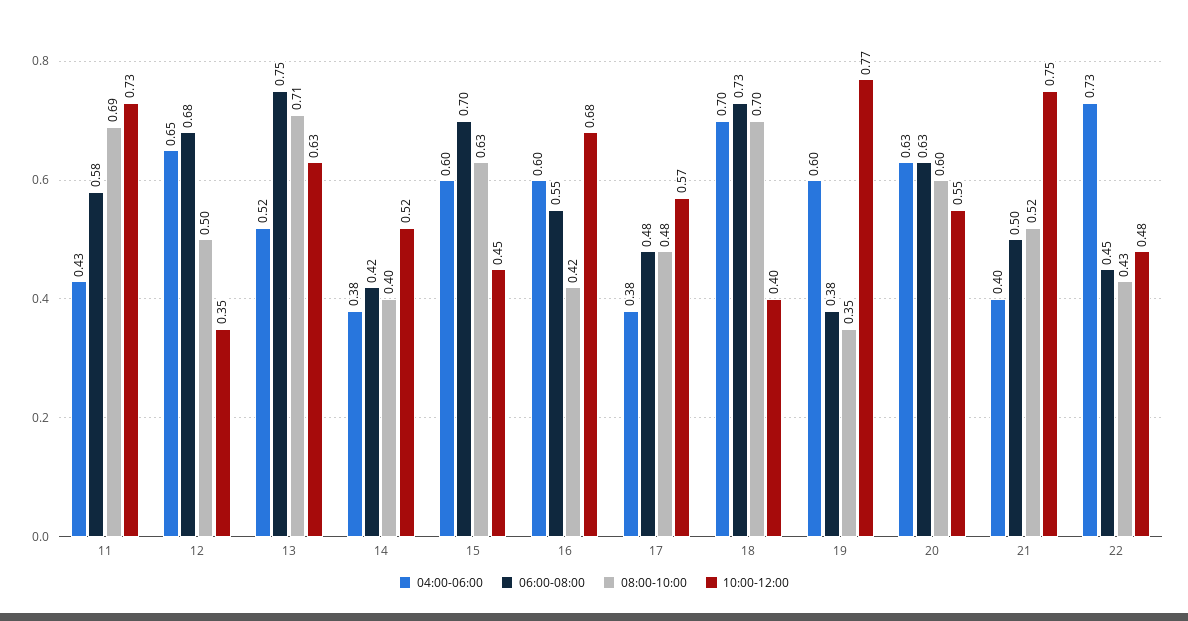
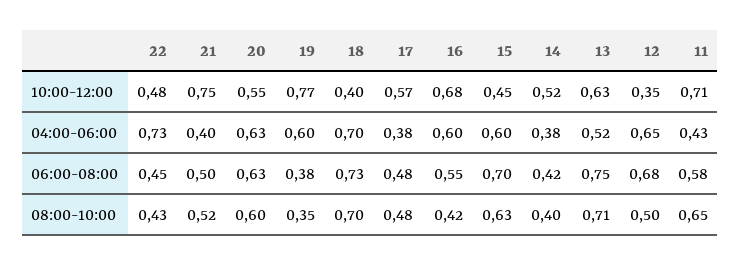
  {
    "04:00-06:00": {
      "11": 0.43,
      "12": 0.65,
      "13": 0.52,
      "14": 0.38,
      "15": 0.6,
      "16": 0.6,
      "17": 0.38,
      "18": 0.7,
      "19": 0.6,
      "20": 0.63,
      "21": 0.4,
      "22": 0.73
    },
    "06:00-08:00": {
      "11": 0.58,
      "12": 0.68,
      "13": 0.75,
      "14": 0.42,
      "15": 0.7,
      "16": 0.55,
      "17": 0.48,
      "18": 0.73,
      "19": 0.38,
      "20": 0.63,
      "21": 0.5,
      "22": 0.45
    },
    "08:00-10:00": {
-     "11": 0.69,
+     "11": 0.65,
      "12": 0.5,
      "13": 0.71,
      "14": 0.4,
      "15": 0.63,
      "16": 0.42,
      "17": 0.48,
      "18": 0.7,
      "19": 0.35,
      "20": 0.6,
      "21": 0.52,
      "22": 0.43
    },
    "10:00-12:00": {
-     "11": 0.73,
+     "11": 0.71,
      "12": 0.35,
      "13": 0.63,
      "14": 0.52,
      "15": 0.45,
      "16": 0.68,
      "17": 0.57,
      "18": 0.4,
      "19": 0.77,
      "20": 0.55,
      "21": 0.75,
      "22": 0.48
    }
  }

